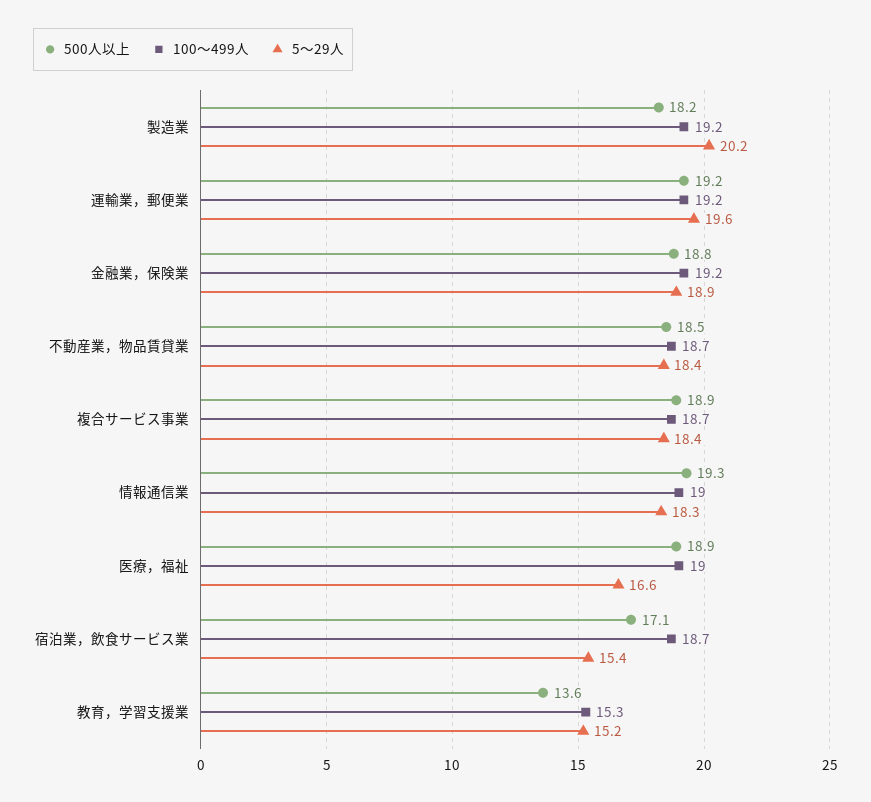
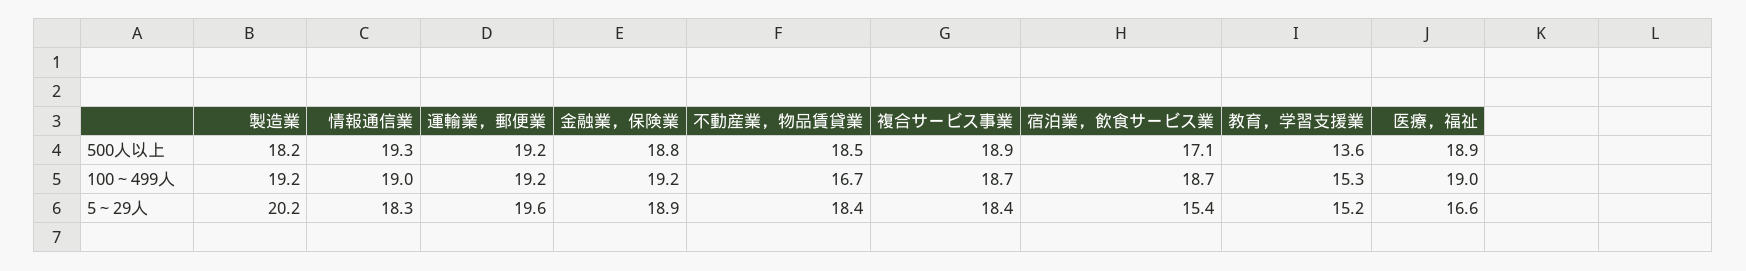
  {
    "500人以上": {
      "製造業": 18.2,
      "運輸業，郵便業": 19.2,
      "金融業，保険業": 18.8,
      "不動産業，物品賃貸業": 18.5,
      "複合サービス事業": 18.9,
      "情報通信業": 19.3,
      "医療，福祉": 18.9,
      "宿泊業，飲食サービス業": 17.1,
      "教育，学習支援業": 13.6
    },
    "100～499人": {
      "製造業": 19.2,
      "運輸業，郵便業": 19.2,
      "金融業，保険業": 19.2,
-     "不動産業，物品賃貸業": 18.7,
+     "不動産業，物品賃貸業": 16.7,
      "複合サービス事業": 18.7,
      "情報通信業": 19,
      "医療，福祉": 19,
      "宿泊業，飲食サービス業": 18.7,
      "教育，学習支援業": 15.3
    },
    "5～29人": {
      "製造業": 20.2,
      "運輸業，郵便業": 19.6,
      "金融業，保険業": 18.9,
      "不動産業，物品賃貸業": 18.4,
      "複合サービス事業": 18.4,
      "情報通信業": 18.3,
      "医療，福祉": 16.6,
      "宿泊業，飲食サービス業": 15.4,
      "教育，学習支援業": 15.2
    }
  }

